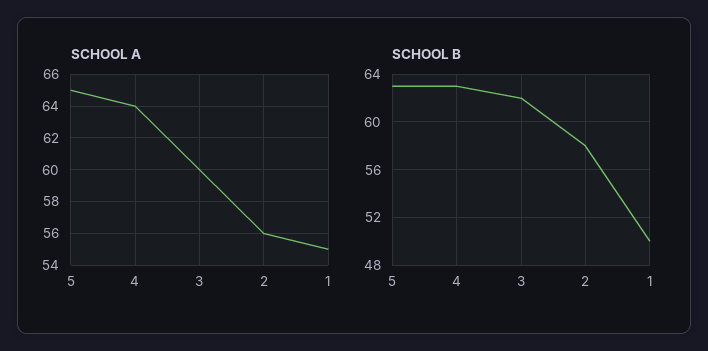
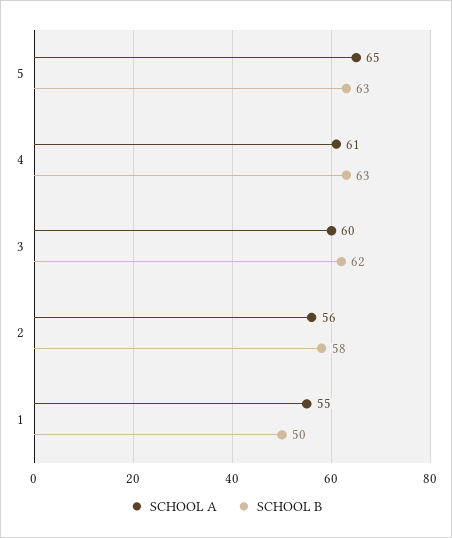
  {
    "SCHOOL A": {
      "5": 65,
-     "4": 64,
+     "4": 61,
      "3": 60,
      "2": 56,
      "1": 55
    },
    "SCHOOL B": {
      "5": 63,
      "4": 63,
      "3": 62,
      "2": 58,
      "1": 50
    }
  }

